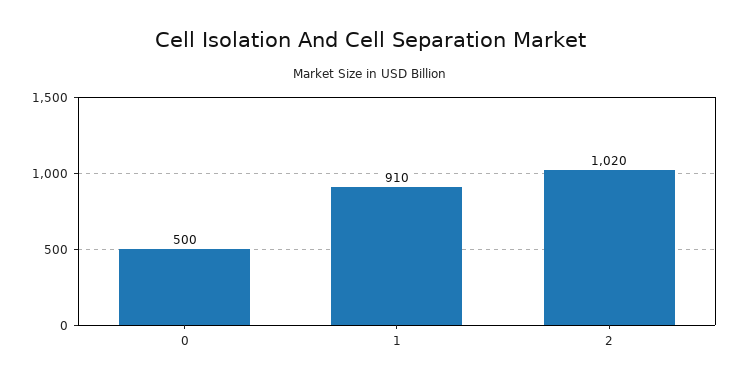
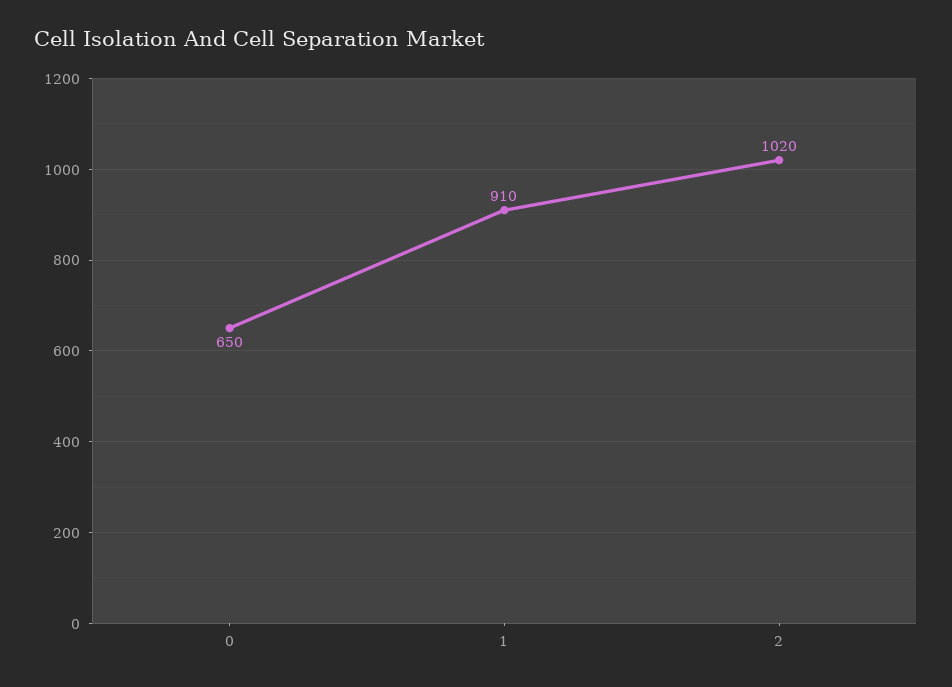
  {
-   "0": 500,
+   "0": 650,
    "1": 910,
    "2": 1020
  }

